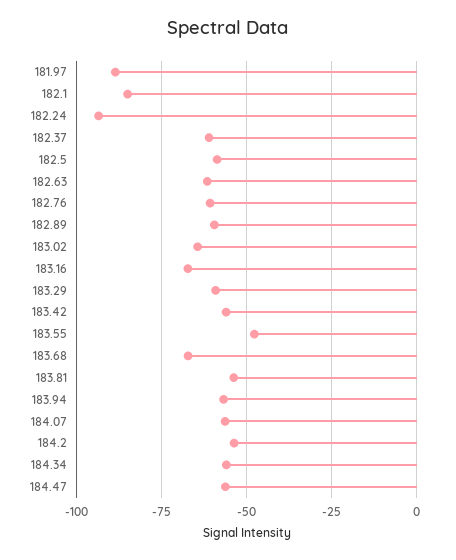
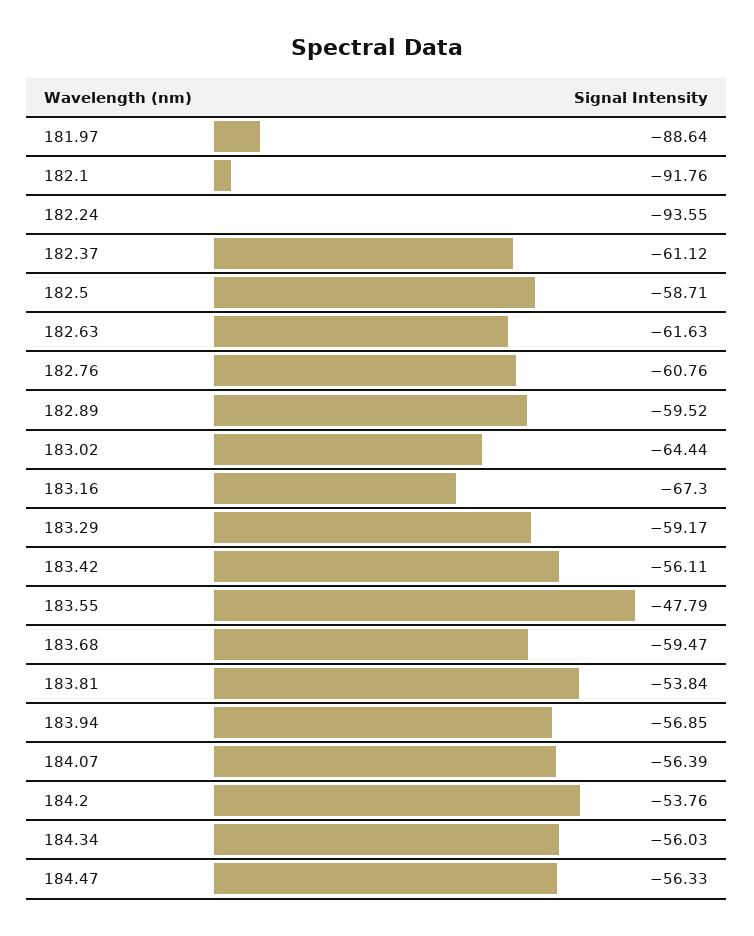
  {
    "181.97": -88.64,
-   "182.1": -85,
+   "182.1": -91.76,
    "182.24": -93.55,
    "182.37": -61.12,
    "182.5": -58.71,
    "182.63": -61.63,
    "182.76": -60.76,
    "182.89": -59.52,
    "183.02": -64.44,
    "183.16": -67.3,
    "183.29": -59.17,
    "183.42": -56.11,
    "183.55": -47.79,
-   "183.68": -67.5,
+   "183.68": -59.47,
    "183.81": -53.84,
    "183.94": -56.85,
    "184.07": -56.39,
    "184.2": -53.76,
    "184.34": -56.03,
    "184.47": -56.33
  }

